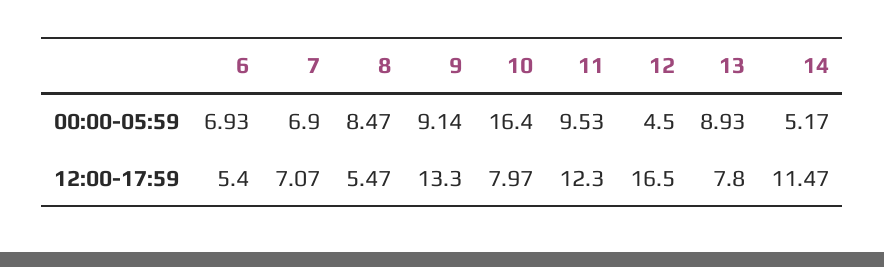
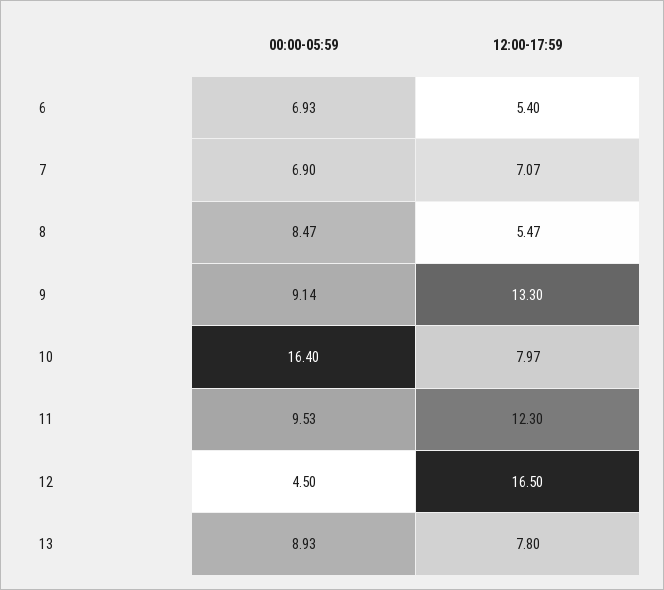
  {
    "6": {
      "00:00-05:59": 6.93,
      "12:00-17:59": 5.4
    },
    "7": {
      "00:00-05:59": 6.9,
      "12:00-17:59": 7.07
    },
    "8": {
      "00:00-05:59": 8.47,
      "12:00-17:59": 5.47
    },
    "9": {
      "00:00-05:59": 9.14,
      "12:00-17:59": 13.3
    },
    "10": {
      "00:00-05:59": 16.4,
      "12:00-17:59": 7.97
    },
    "11": {
      "00:00-05:59": 9.53,
      "12:00-17:59": 12.3
    },
    "12": {
      "00:00-05:59": 4.5,
      "12:00-17:59": 16.5
    },
    "13": {
      "00:00-05:59": 8.93,
      "12:00-17:59": 7.8
-   },
+   }
-   "14": {
-     "00:00-05:59": 5.17,
-     "12:00-17:59": 11.47
-   }
  }

